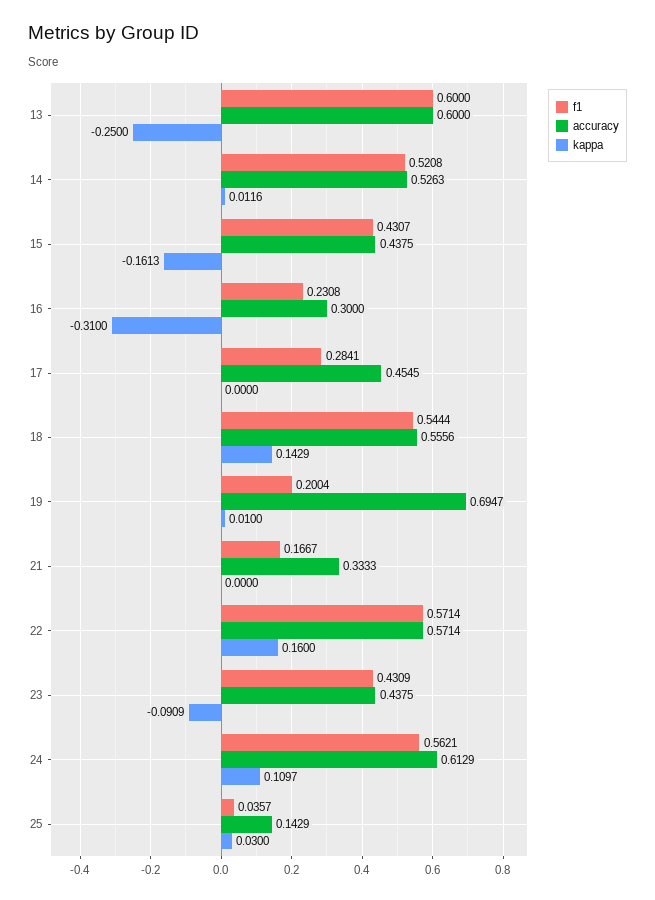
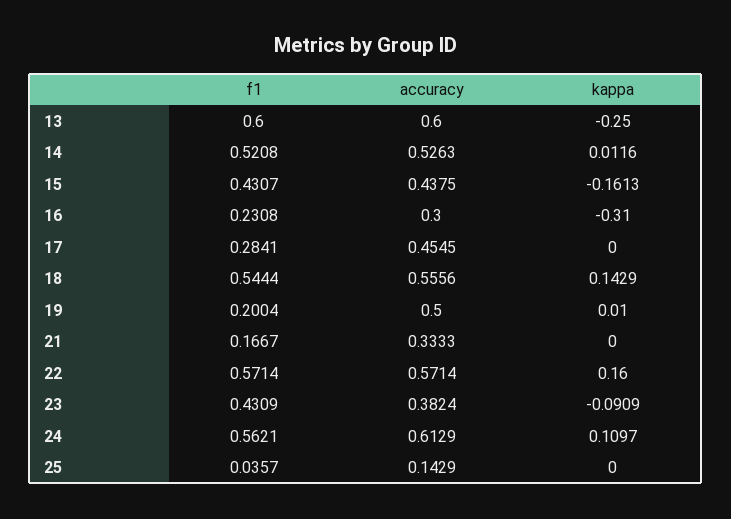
  {
    "f1": {
      "13": 0.6,
      "14": 0.5208,
      "15": 0.4307,
      "16": 0.2308,
      "17": 0.2841,
      "18": 0.5444,
      "19": 0.2004,
      "21": 0.1667,
      "22": 0.5714,
      "23": 0.4309,
      "24": 0.5621,
      "25": 0.0357
    },
    "accuracy": {
      "13": 0.6,
      "14": 0.5263,
      "15": 0.4375,
      "16": 0.3,
      "17": 0.4545,
      "18": 0.5556,
-     "19": 0.6947,
+     "19": 0.5,
      "21": 0.3333,
      "22": 0.5714,
-     "23": 0.4375,
+     "23": 0.3824,
      "24": 0.6129,
      "25": 0.1429
    },
    "kappa": {
      "13": -0.25,
      "14": 0.0116,
      "15": -0.1613,
      "16": -0.31,
      "17": 0,
      "18": 0.1429,
      "19": 0.01,
      "21": 0,
      "22": 0.16,
      "23": -0.0909,
      "24": 0.1097,
-     "25": 0.03
+     "25": 0
    }
  }

